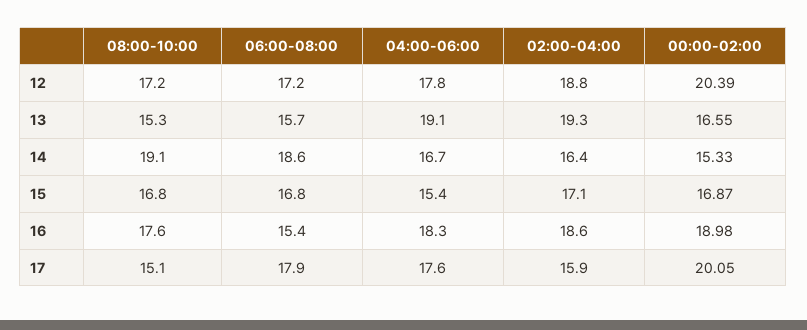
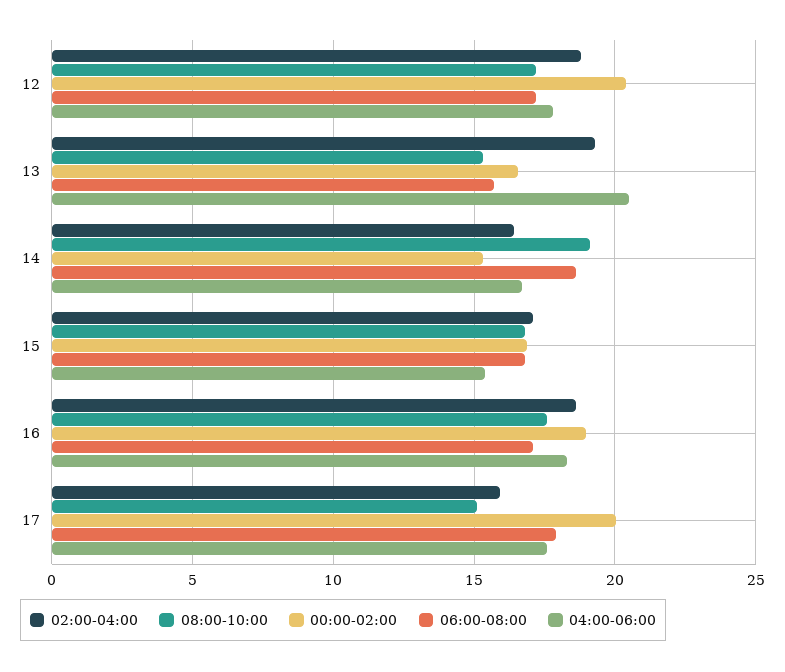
  {
    "08:00-10:00": {
      "12": 17.2,
      "13": 15.3,
      "14": 19.1,
      "15": 16.8,
      "16": 17.6,
      "17": 15.1
    },
    "06:00-08:00": {
      "12": 17.2,
      "13": 15.7,
      "14": 18.6,
      "15": 16.8,
-     "16": 15.4,
+     "16": 17,
      "17": 17.9
    },
    "04:00-06:00": {
      "12": 17.8,
-     "13": 19.1,
+     "13": 20.5,
      "14": 16.7,
      "15": 15.4,
      "16": 18.3,
      "17": 17.6
    },
    "02:00-04:00": {
      "12": 18.8,
      "13": 19.3,
      "14": 16.4,
      "15": 17.1,
      "16": 18.6,
      "17": 15.9
    },
    "00:00-02:00": {
      "12": 20.39,
      "13": 16.55,
      "14": 15.33,
      "15": 16.87,
      "16": 18.98,
      "17": 20.05
    }
  }

